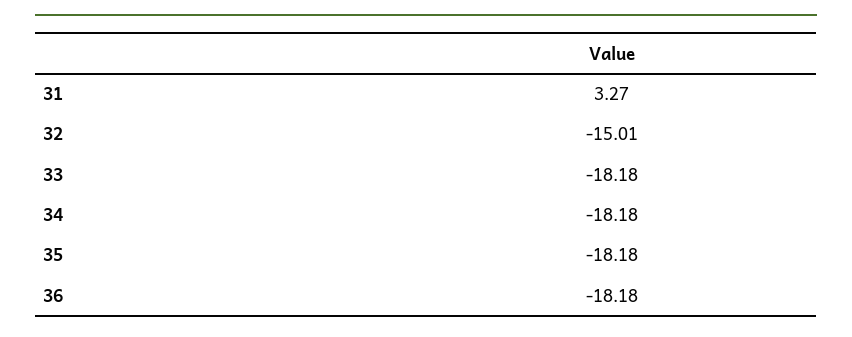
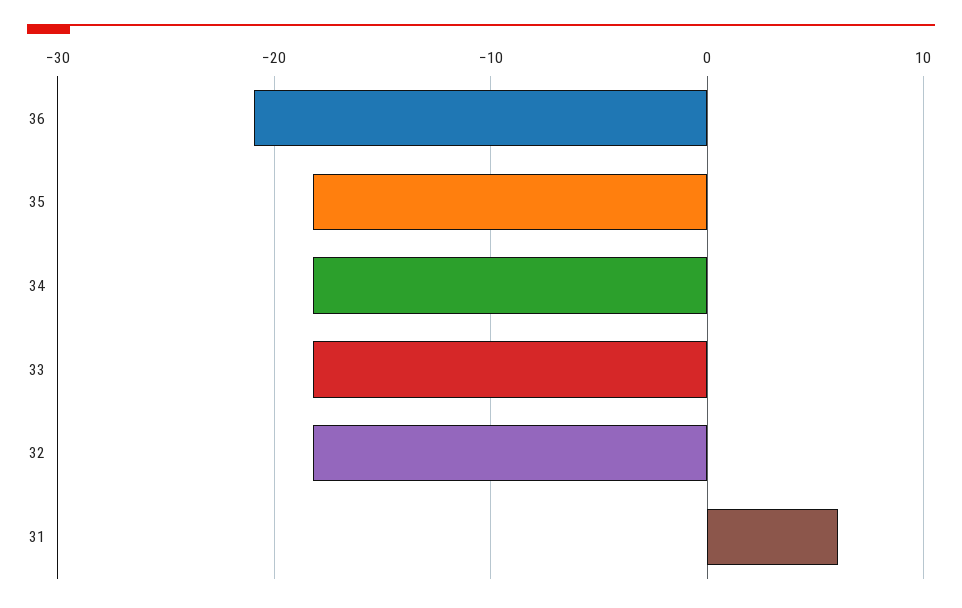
  {
-   "31": 3.27,
+   "31": 6,
-   "32": -15.01,
+   "32": -18,
    "33": -18.18,
    "34": -18.18,
    "35": -18.18,
-   "36": -18.18
+   "36": -21
  }

